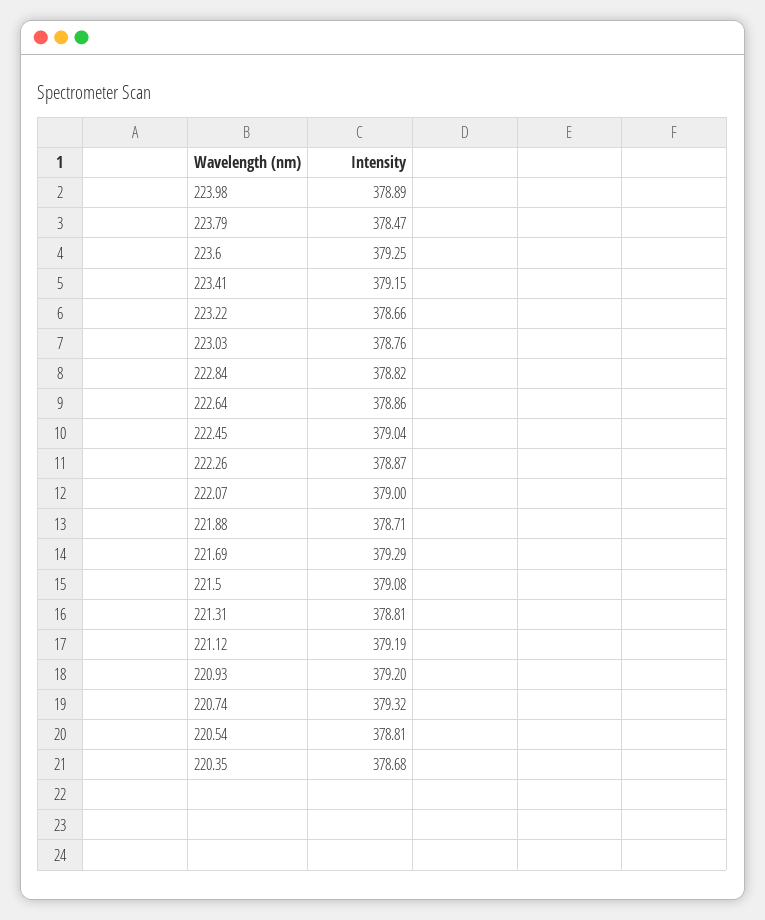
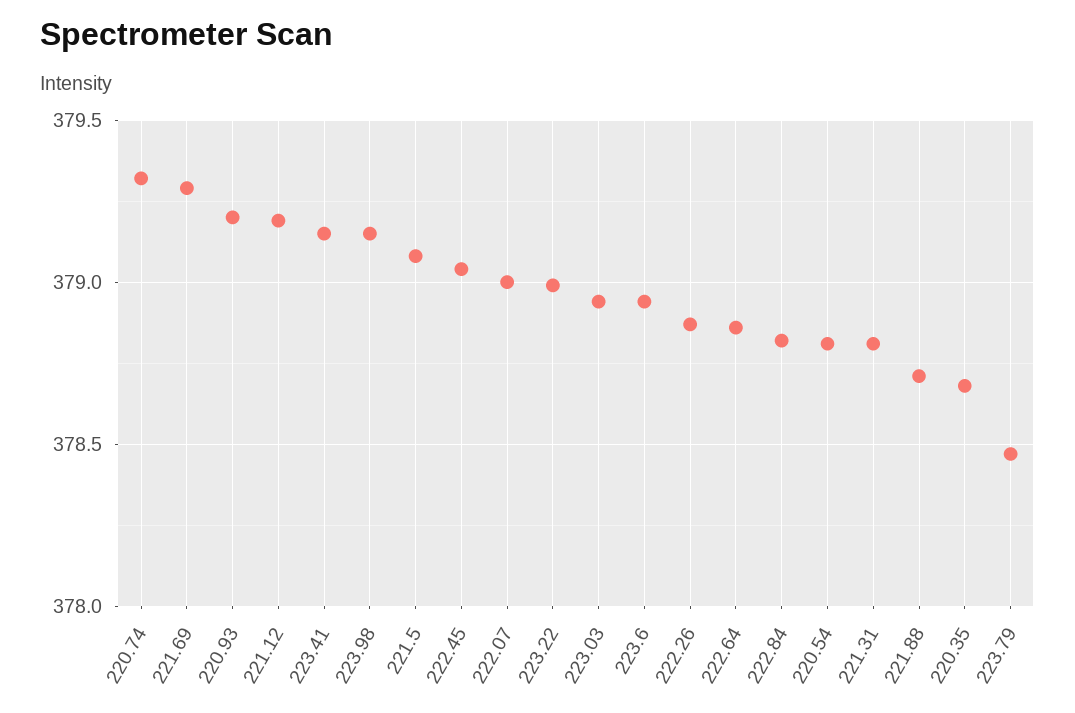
  {
-   "223.98": 378.89,
+   "223.98": 379.15,
    "223.79": 378.47,
-   "223.6": 379.25,
+   "223.6": 378.95,
    "223.41": 379.15,
-   "223.22": 378.66,
+   "223.22": 379,
-   "223.03": 378.76,
+   "223.03": 378.95,
    "222.84": 378.82,
    "222.64": 378.86,
    "222.45": 379.04,
    "222.26": 378.87,
    "222.07": 379,
    "221.88": 378.71,
    "221.69": 379.29,
    "221.5": 379.08,
    "221.31": 378.81,
    "221.12": 379.19,
    "220.93": 379.2,
    "220.74": 379.32,
    "220.54": 378.81,
    "220.35": 378.68
  }

